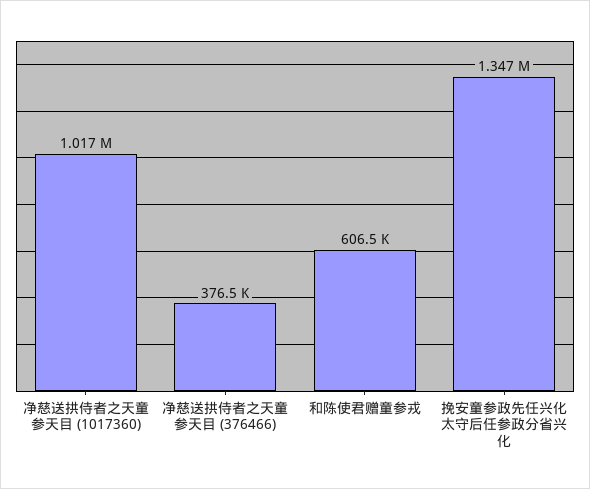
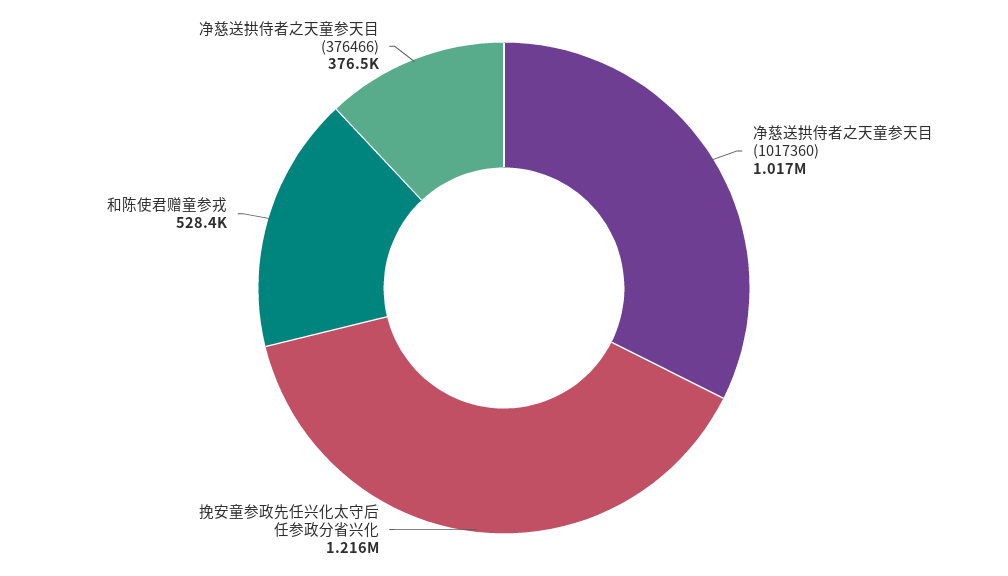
  {
    "净慈送拱侍者之天童参天目 (1017360)": 1017000,
    "净慈送拱侍者之天童参天目 (376466)": 376500,
-   "和陈使君赠童参戎": 606500,
+   "和陈使君赠童参戎": 528400,
-   "挽安童参政先任兴化太守后任参政分省兴化": 1347000
+   "挽安童参政先任兴化太守后任参政分省兴化": 1216000
  }

